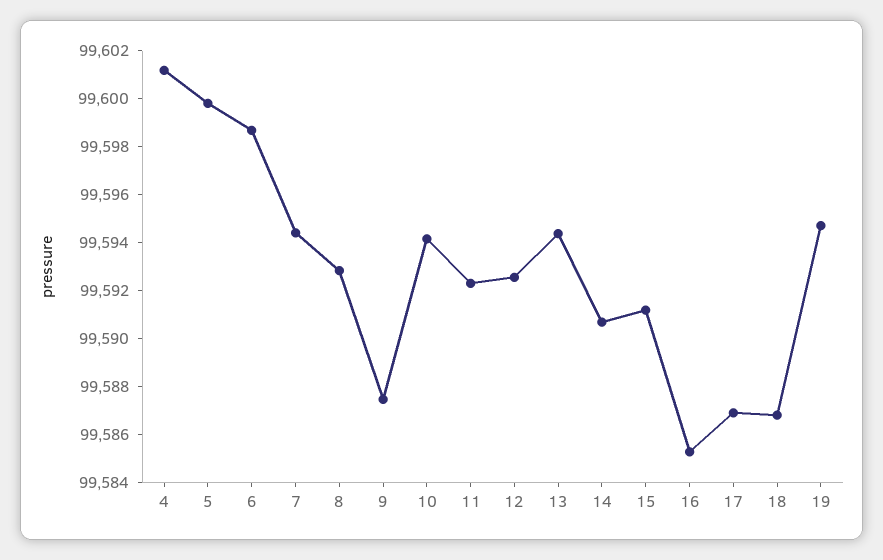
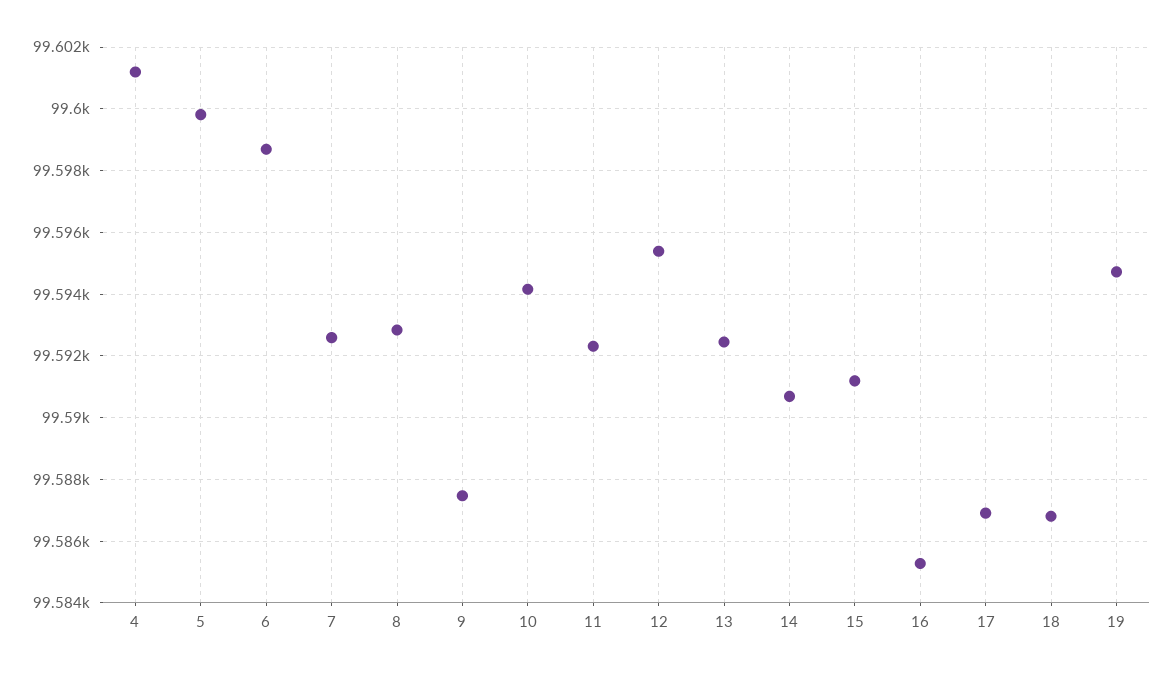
  {
    "4": 99601.2,
    "5": 99599.8,
    "6": 99598.6,
-   "7": 99594.5,
+   "7": 99592.6,
    "8": 99592.8,
    "9": 99587.4,
    "10": 99594.2,
    "11": 99592.4,
-   "12": 99592.5,
+   "12": 99595.4,
-   "13": 99594.5,
+   "13": 99592.4,
    "14": 99590.6,
    "15": 99591.2,
    "16": 99585.2,
    "17": 99587,
    "18": 99586.8,
    "19": 99594.8
  }

